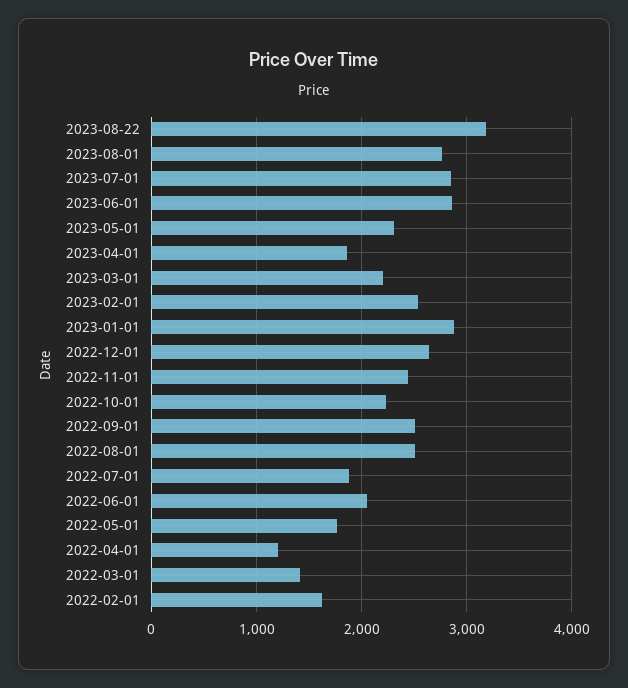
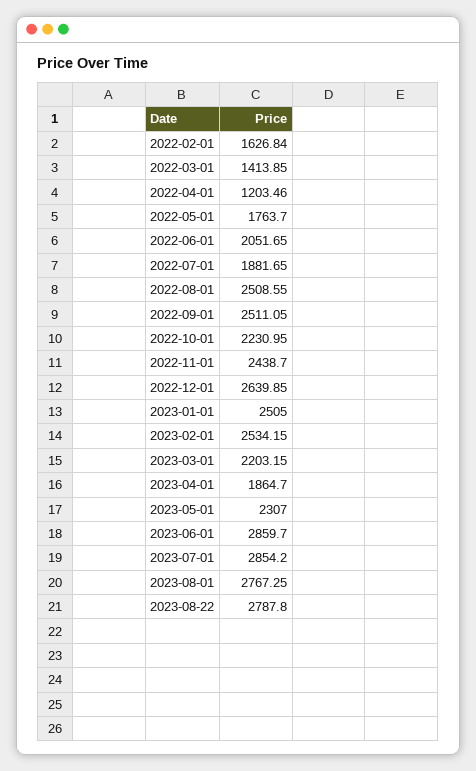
  {
-   "2023-08-22": 3200,
+   "2023-08-22": 2787.8,
    "2023-08-01": 2767.25,
    "2023-07-01": 2854.2,
    "2023-06-01": 2859.7,
    "2023-05-01": 2307,
    "2023-04-01": 1864.7,
    "2023-03-01": 2203.15,
    "2023-02-01": 2534.15,
-   "2023-01-01": 2900,
+   "2023-01-01": 2505,
    "2022-12-01": 2639.85,
    "2022-11-01": 2438.7,
    "2022-10-01": 2230.95,
    "2022-09-01": 2511.05,
    "2022-08-01": 2508.55,
    "2022-07-01": 1881.65,
    "2022-06-01": 2051.65,
    "2022-05-01": 1763.7,
    "2022-04-01": 1203.46,
    "2022-03-01": 1413.85,
    "2022-02-01": 1626.84
  }

